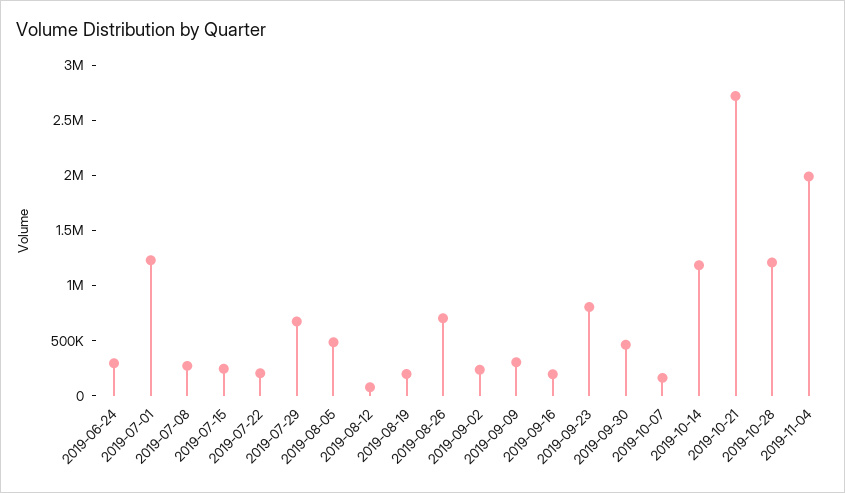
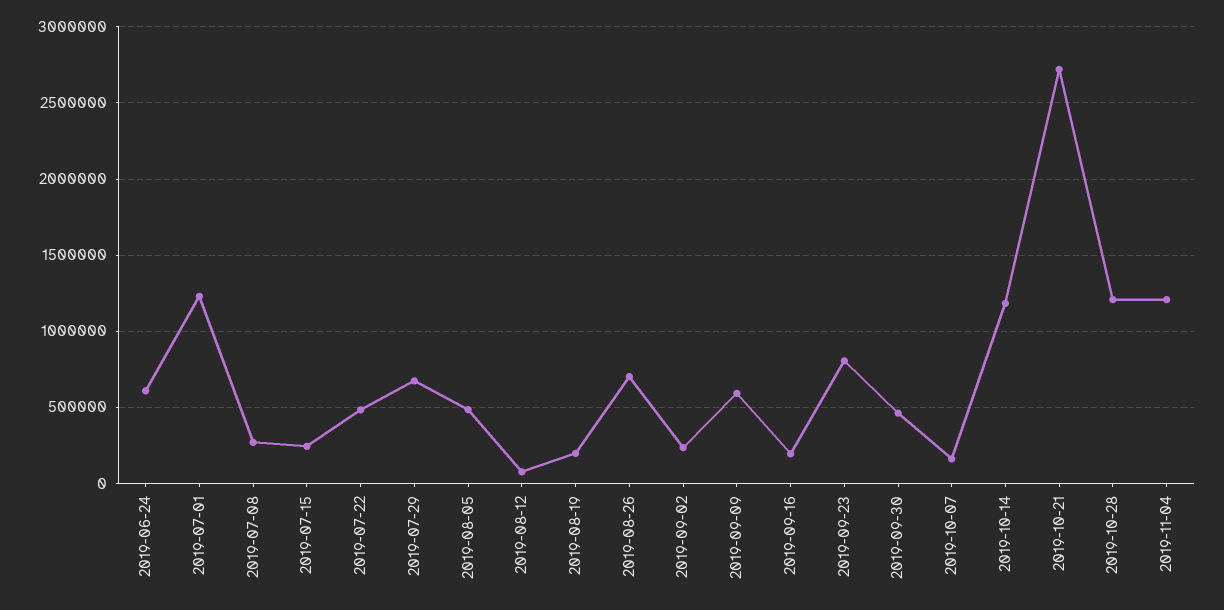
  {
-   "2019-06-24": 300000,
+   "2019-06-24": 600000,
    "2019-07-01": 1250000,
    "2019-07-08": 250000,
    "2019-07-15": 250000,
-   "2019-07-22": 200000,
+   "2019-07-22": 500000,
    "2019-07-29": 650000,
    "2019-08-05": 500000,
    "2019-08-12": 100000,
    "2019-08-19": 200000,
    "2019-08-26": 700000,
    "2019-09-02": 250000,
-   "2019-09-09": 300000,
+   "2019-09-09": 600000,
    "2019-09-16": 200000,
    "2019-09-23": 800000,
    "2019-09-30": 450000,
    "2019-10-07": 150000,
    "2019-10-14": 1200000,
    "2019-10-21": 2700000,
    "2019-10-28": 1200000,
-   "2019-11-04": 2000000
+   "2019-11-04": 1200000
  }

